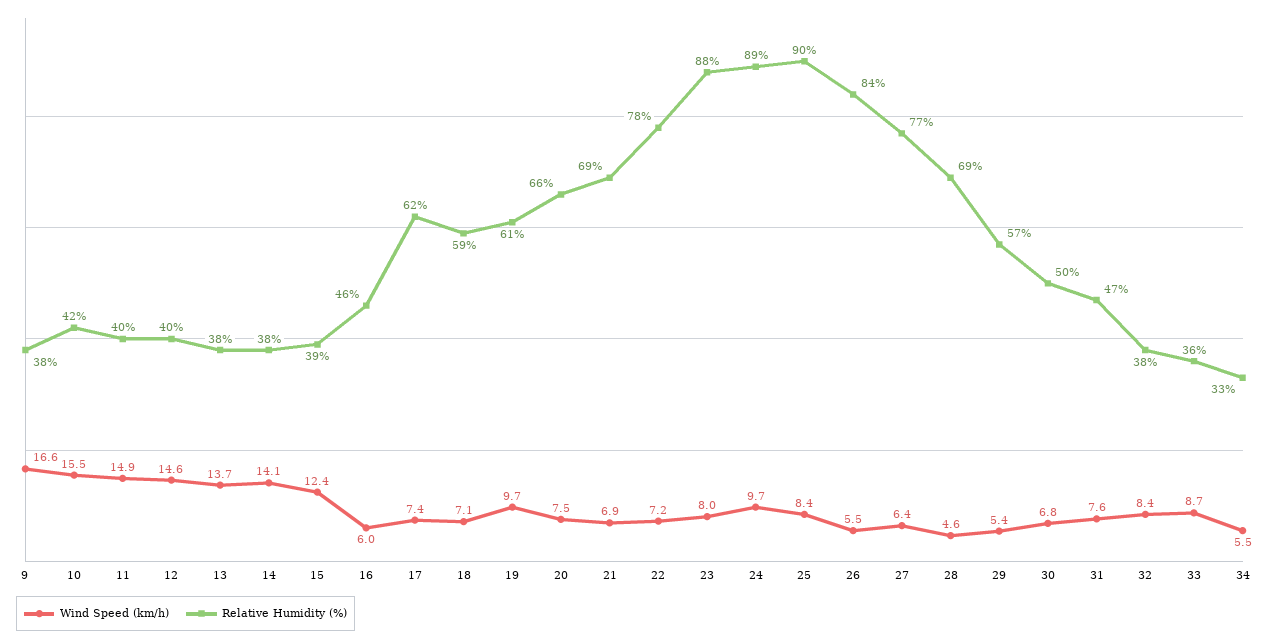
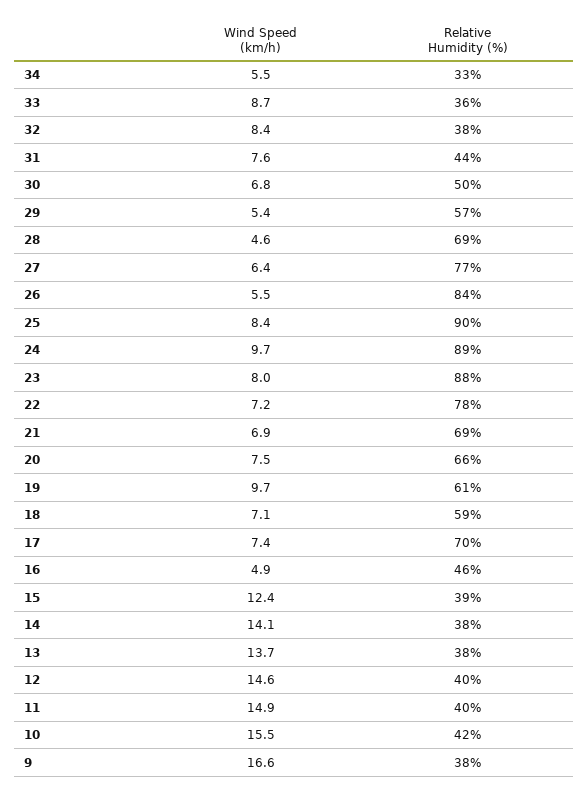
  {
    "Wind Speed (km/h)": {
      "9": 16.6,
      "10": 15.5,
      "11": 14.9,
      "12": 14.6,
      "13": 13.7,
      "14": 14.1,
      "15": 12.4,
-     "16": 6,
+     "16": 4.9,
      "17": 7.4,
      "18": 7.1,
      "19": 9.7,
      "20": 7.5,
      "21": 6.9,
      "22": 7.2,
      "23": 8,
      "24": 9.7,
      "25": 8.4,
      "26": 5.5,
      "27": 6.4,
      "28": 4.6,
      "29": 5.4,
      "30": 6.8,
      "31": 7.6,
      "32": 8.4,
      "33": 8.7,
      "34": 5.5
    },
    "Relative Humidity (%)": {
      "9": 38,
      "10": 42,
      "11": 40,
      "12": 40,
      "13": 38,
      "14": 38,
      "15": 39,
      "16": 46,
-     "17": 62,
+     "17": 70,
      "18": 59,
      "19": 61,
      "20": 66,
      "21": 69,
      "22": 78,
      "23": 88,
      "24": 89,
      "25": 90,
      "26": 84,
      "27": 77,
      "28": 69,
      "29": 57,
      "30": 50,
-     "31": 47,
+     "31": 44,
      "32": 38,
      "33": 36,
      "34": 33
    }
  }

